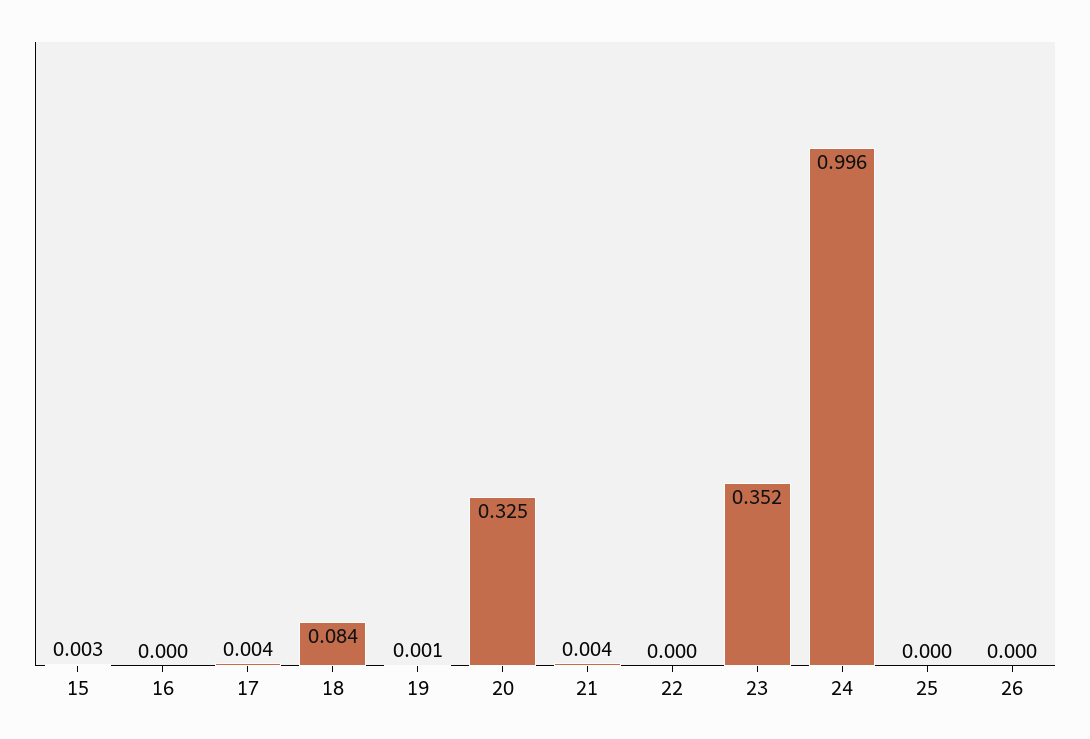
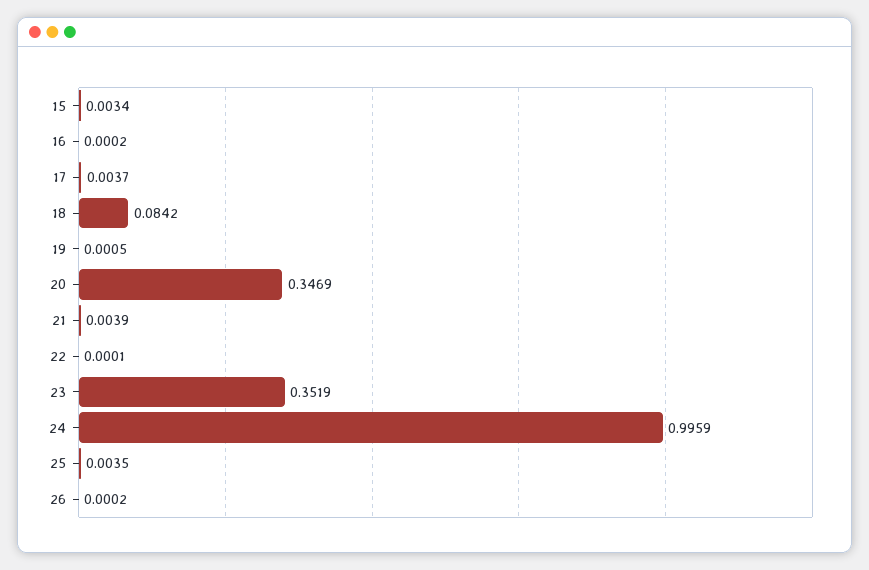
  {
    "15": 0.0034,
    "16": 0.0002,
    "17": 0.0037,
    "18": 0.0842,
    "19": 0.0005,
-   "20": 0.325,
+   "20": 0.3469,
    "21": 0.0039,
    "22": 0.0001,
    "23": 0.3519,
    "24": 0.9959,
-   "25": 0,
+   "25": 0.0035,
    "26": 0.0002
  }

